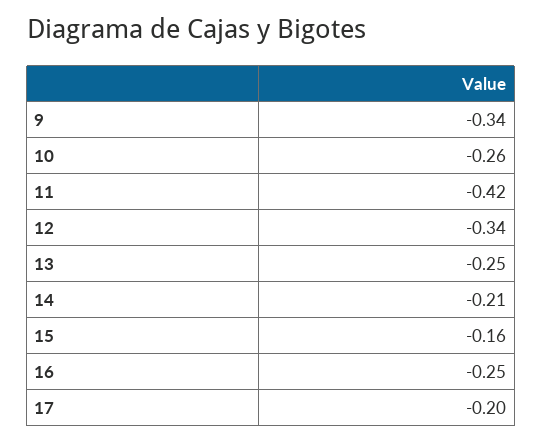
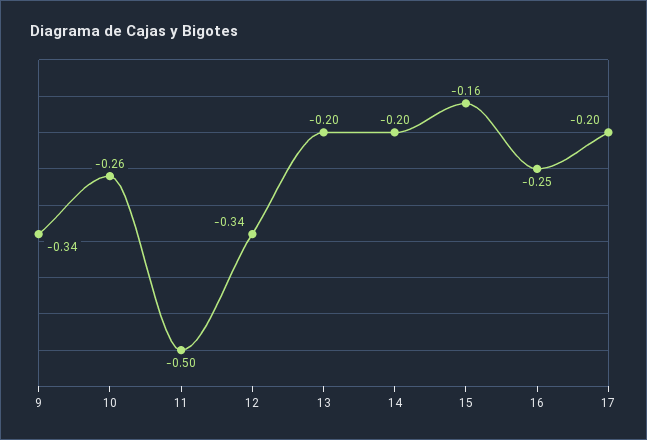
  {
    "9": -0.34,
    "10": -0.26,
-   "11": -0.42,
+   "11": -0.5,
    "12": -0.34,
-   "13": -0.25,
+   "13": -0.2,
-   "14": -0.21,
+   "14": -0.2,
    "15": -0.16,
    "16": -0.25,
    "17": -0.2
  }

